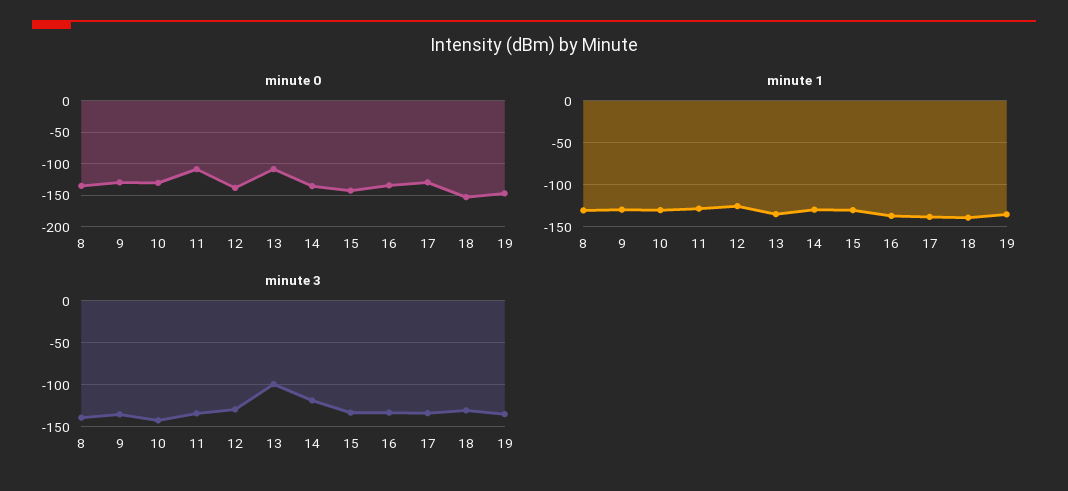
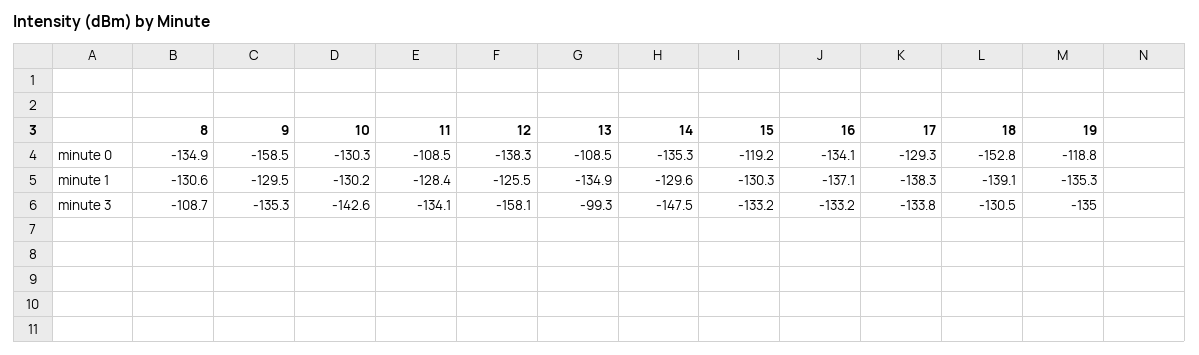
  {
    "minute 0": {
      "8": -134.9,
-     "9": -130,
+     "9": -158.5,
      "10": -130.3,
      "11": -108.5,
      "12": -138.3,
      "13": -108.5,
      "14": -135.3,
-     "15": -140,
+     "15": -119.2,
      "16": -134.1,
      "17": -129.3,
      "18": -152.8,
-     "19": -150
+     "19": -118.8
    },
    "minute 1": {
      "8": -130.6,
      "9": -129.5,
      "10": -130.2,
      "11": -128.4,
      "12": -125.5,
      "13": -134.9,
      "14": -129.6,
      "15": -130.3,
      "16": -137.1,
      "17": -138.3,
      "18": -139.1,
      "19": -135.3
    },
    "minute 3": {
-     "8": -140,
+     "8": -108.7,
      "9": -135.3,
      "10": -142.6,
      "11": -134.1,
-     "12": -130,
+     "12": -158.1,
      "13": -99.3,
-     "14": -120,
+     "14": -147.5,
      "15": -133.2,
      "16": -133.2,
      "17": -133.8,
      "18": -130.5,
      "19": -135
    }
  }

